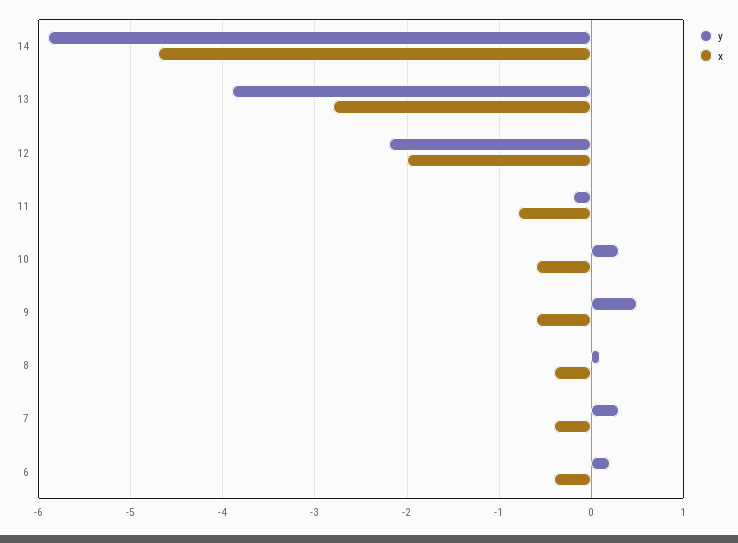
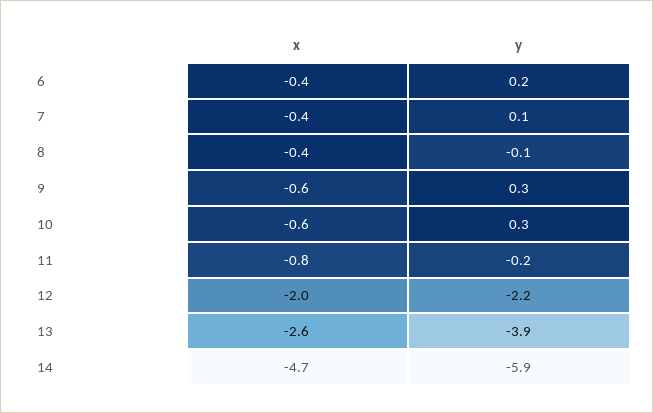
  {
    "y": {
      "14": -5.9,
      "13": -3.9,
      "12": -2.2,
      "11": -0.2,
      "10": 0.3,
-     "9": 0.5,
+     "9": 0.3,
-     "8": 0.1,
+     "8": -0.1,
-     "7": 0.3,
+     "7": 0.1,
      "6": 0.2
    },
    "x": {
      "14": -4.7,
-     "13": -2.8,
+     "13": -2.6,
      "12": -2,
      "11": -0.8,
      "10": -0.6,
      "9": -0.6,
      "8": -0.4,
      "7": -0.4,
      "6": -0.4
    }
  }

